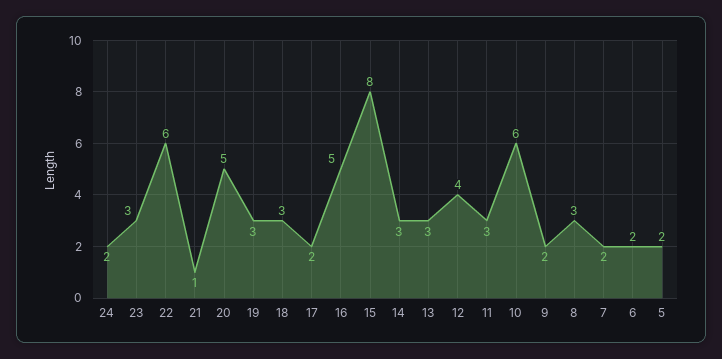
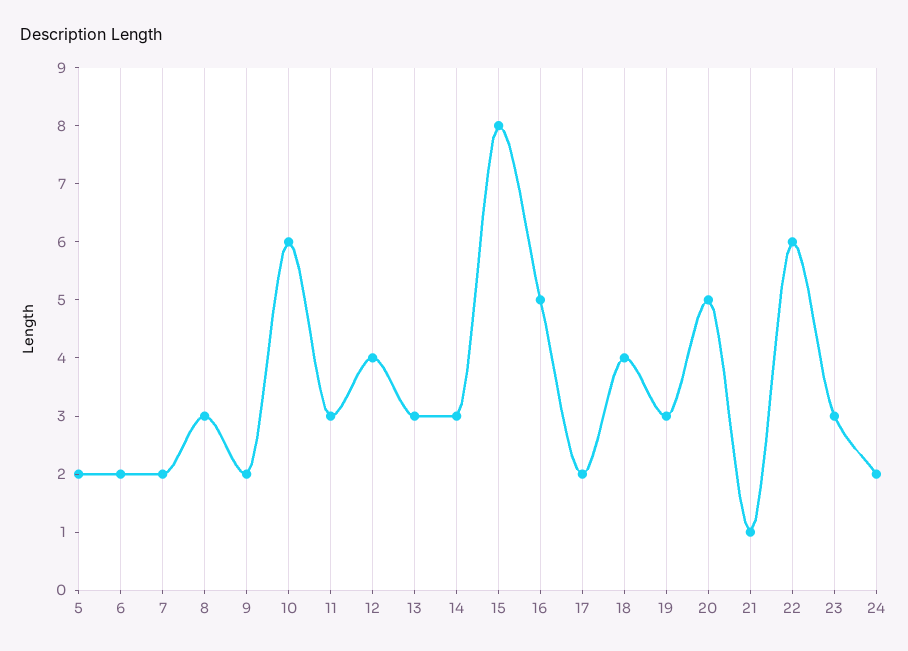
  {
    "24": 2,
    "23": 3,
    "22": 6,
    "21": 1,
    "20": 5,
    "19": 3,
-   "18": 3,
+   "18": 4,
    "17": 2,
    "16": 5,
    "15": 8,
    "14": 3,
    "13": 3,
    "12": 4,
    "11": 3,
    "10": 6,
    "9": 2,
    "8": 3,
    "7": 2,
    "6": 2,
    "5": 2
  }

